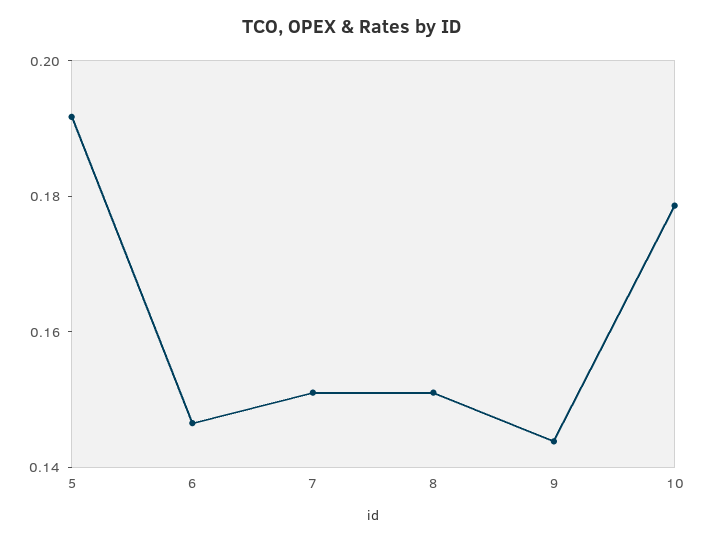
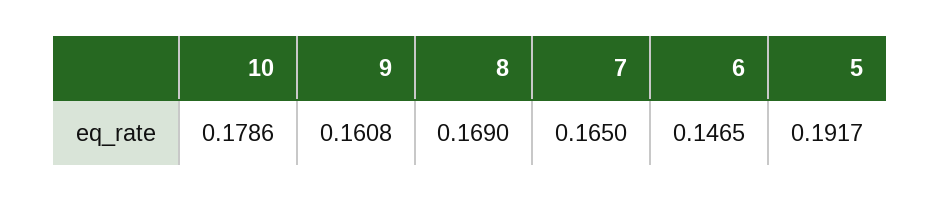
  {
    "5": 0.1917,
    "6": 0.1465,
-   "7": 0.15,
+   "7": 0.165,
-   "8": 0.15,
+   "8": 0.169,
-   "9": 0.145,
+   "9": 0.1608,
    "10": 0.1786
  }

